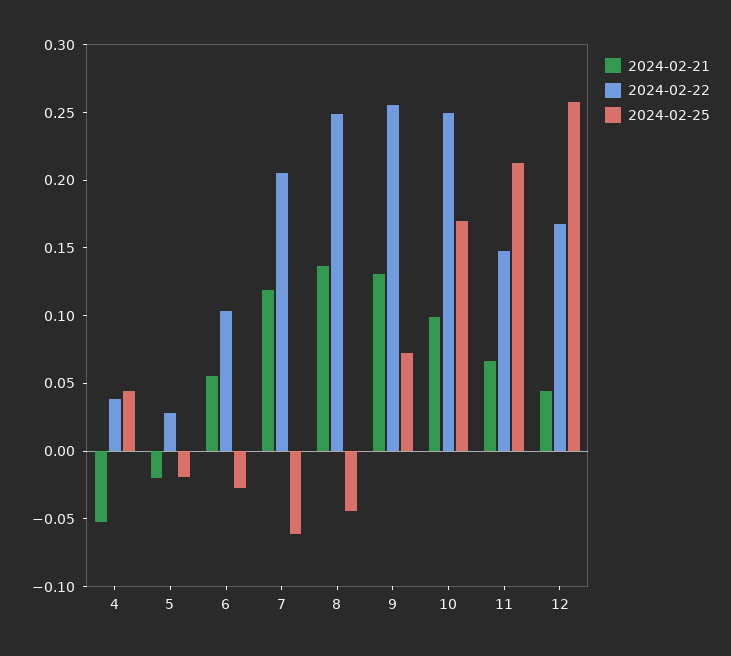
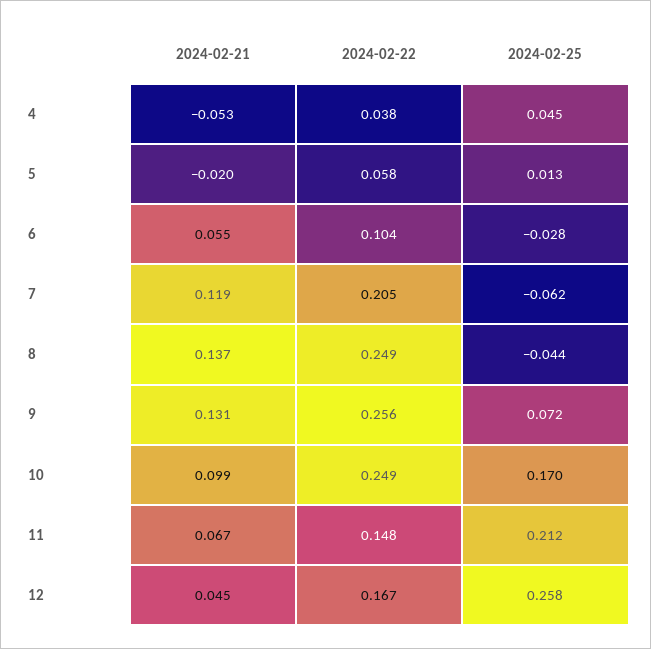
  {
    "2024-02-21": {
      "4": -0.053,
      "5": -0.02,
      "6": 0.055,
      "7": 0.119,
      "8": 0.137,
      "9": 0.131,
      "10": 0.099,
      "11": 0.067,
      "12": 0.045
    },
    "2024-02-22": {
      "4": 0.038,
-     "5": 0.03,
+     "5": 0.058,
      "6": 0.104,
      "7": 0.205,
      "8": 0.249,
      "9": 0.256,
      "10": 0.249,
      "11": 0.148,
      "12": 0.167
    },
    "2024-02-25": {
      "4": 0.045,
-     "5": -0.02,
+     "5": 0.013,
      "6": -0.028,
      "7": -0.062,
      "8": -0.044,
      "9": 0.072,
      "10": 0.17,
      "11": 0.212,
      "12": 0.258
    }
  }

